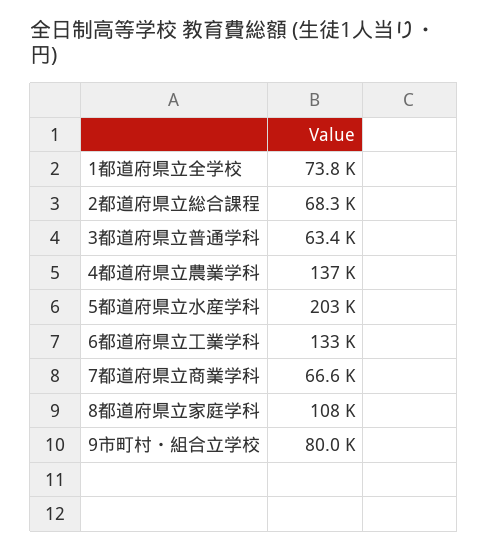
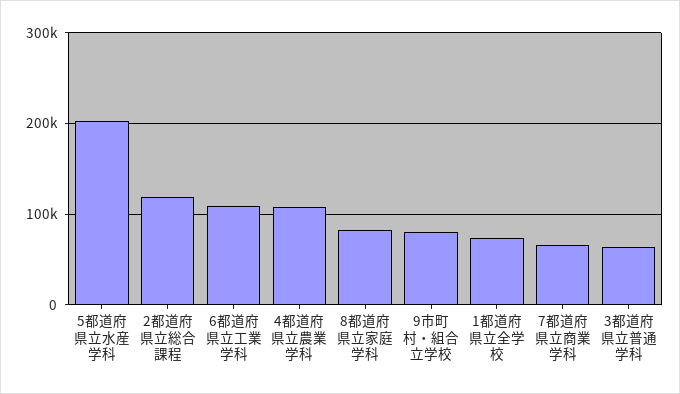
  {
    "1都道府県立全学校": 73800,
-   "2都道府県立総合課程": 68300,
+   "2都道府県立総合課程": 120000,
    "3都道府県立普通学科": 63400,
-   "4都道府県立農業学科": 137000,
+   "4都道府県立農業学科": 110000,
    "5都道府県立水産学科": 203000,
-   "6都道府県立工業学科": 133000,
+   "6都道府県立工業学科": 110000,
    "7都道府県立商業学科": 66600,
-   "8都道府県立家庭学科": 108000,
+   "8都道府県立家庭学科": 80000,
    "9市町村・組合立学校": 80000
  }

